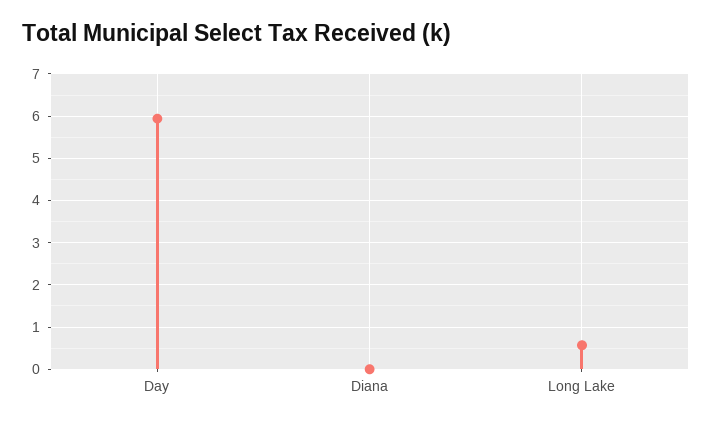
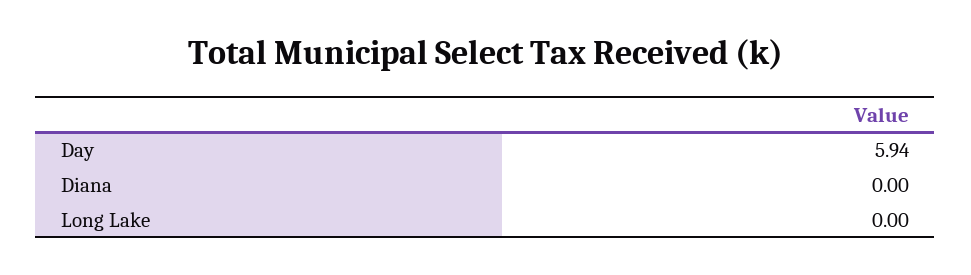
  {
    "Day": 5.94,
    "Diana": 0,
-   "Long Lake": 0.6
+   "Long Lake": 0
  }

